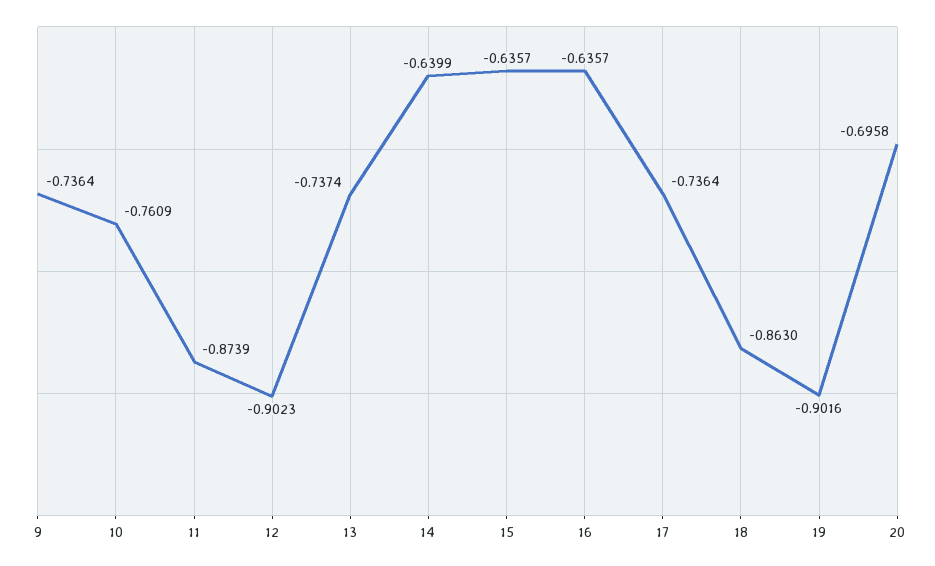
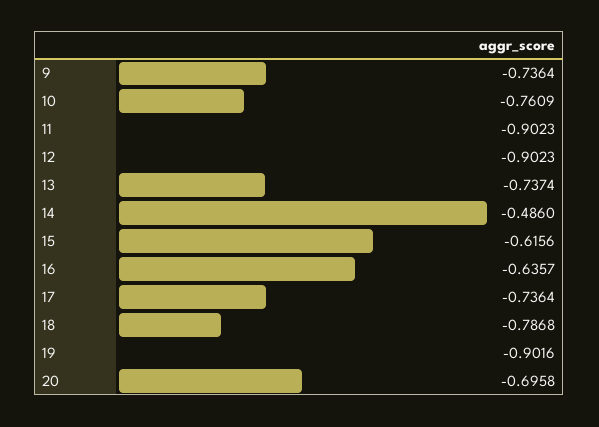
  {
    "9": -0.7364,
    "10": -0.7609,
-   "11": -0.8739,
+   "11": -0.9023,
    "12": -0.9023,
    "13": -0.7374,
-   "14": -0.6399,
+   "14": -0.486,
-   "15": -0.6357,
+   "15": -0.6156,
    "16": -0.6357,
    "17": -0.7364,
-   "18": -0.863,
+   "18": -0.7868,
    "19": -0.9016,
    "20": -0.6958
  }

